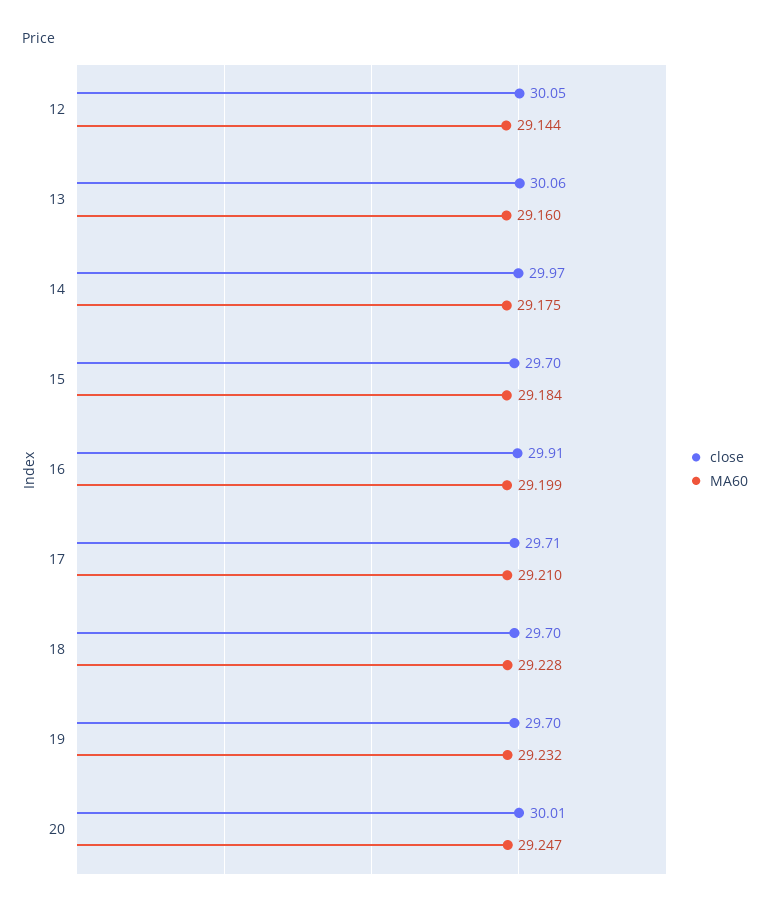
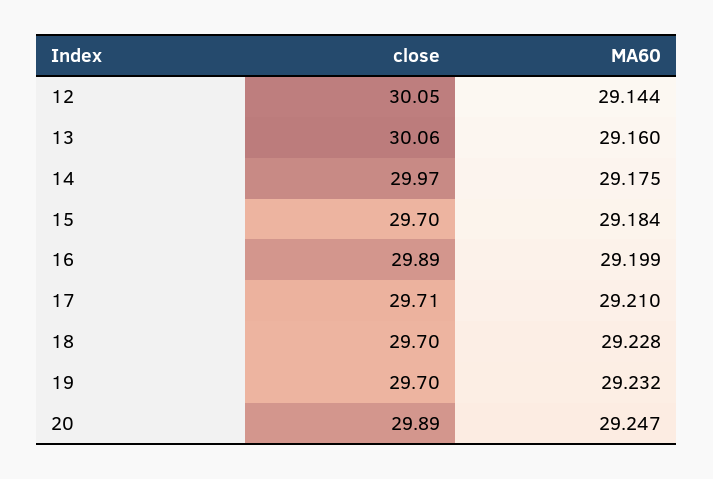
  {
    "close": {
      "12": 30.05,
      "13": 30.06,
      "14": 29.97,
      "15": 29.7,
-     "16": 29.91,
+     "16": 29.89,
      "17": 29.71,
      "18": 29.7,
      "19": 29.7,
-     "20": 30.01
+     "20": 29.89
    },
    "MA60": {
      "12": 29.144,
      "13": 29.16,
      "14": 29.175,
      "15": 29.184,
      "16": 29.199,
      "17": 29.21,
      "18": 29.228,
      "19": 29.232,
      "20": 29.247
    }
  }

